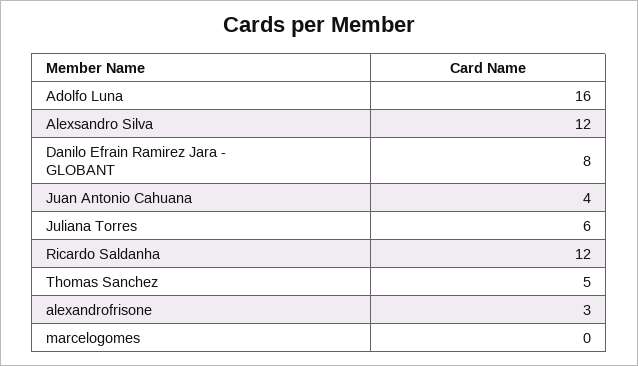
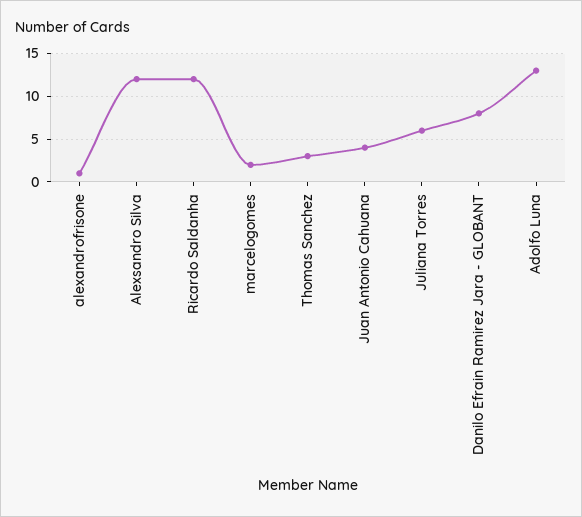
  {
-   "Adolfo Luna": 16,
+   "Adolfo Luna": 13,
    "Alexsandro Silva": 12,
    "Danilo Efrain Ramirez Jara - GLOBANT": 8,
    "Juan Antonio Cahuana": 4,
    "Juliana Torres": 6,
    "Ricardo Saldanha": 12,
-   "Thomas Sanchez": 5,
+   "Thomas Sanchez": 3,
-   "alexandrofrisone": 3,
+   "alexandrofrisone": 1,
-   "marcelogomes": 0
+   "marcelogomes": 2
  }

